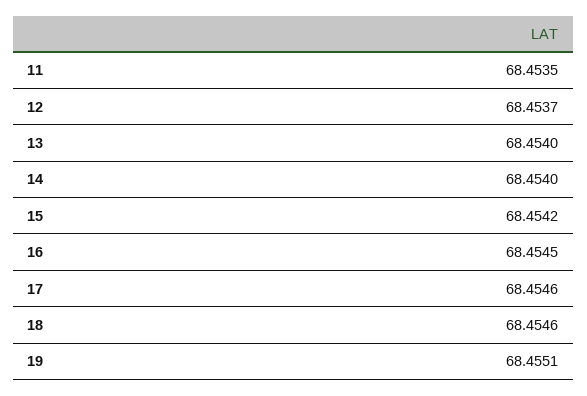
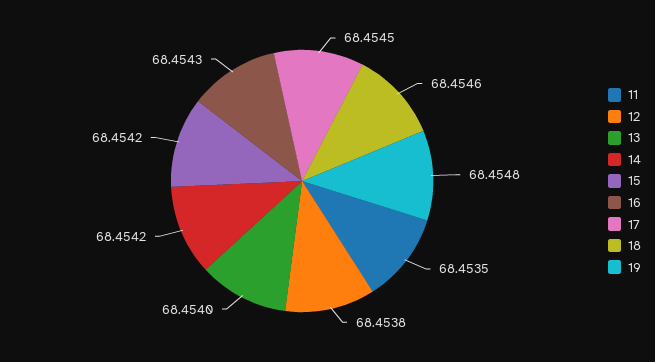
  {
    "11": 68.4535,
-   "12": 68.4537,
+   "12": 68.4538,
    "13": 68.454,
-   "14": 68.454,
+   "14": 68.4542,
    "15": 68.4542,
-   "16": 68.4545,
+   "16": 68.4543,
-   "17": 68.4546,
+   "17": 68.4545,
    "18": 68.4546,
-   "19": 68.4551
+   "19": 68.4548
  }

